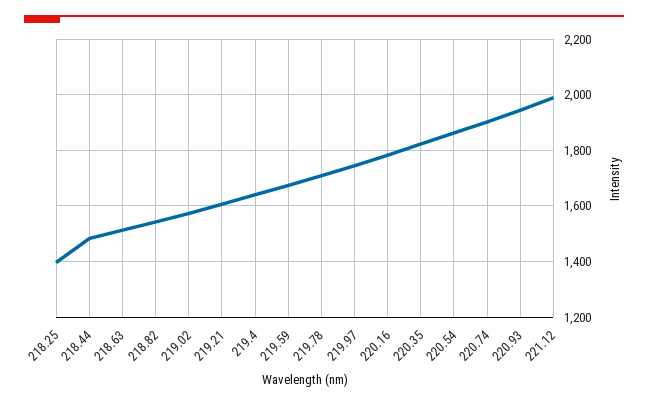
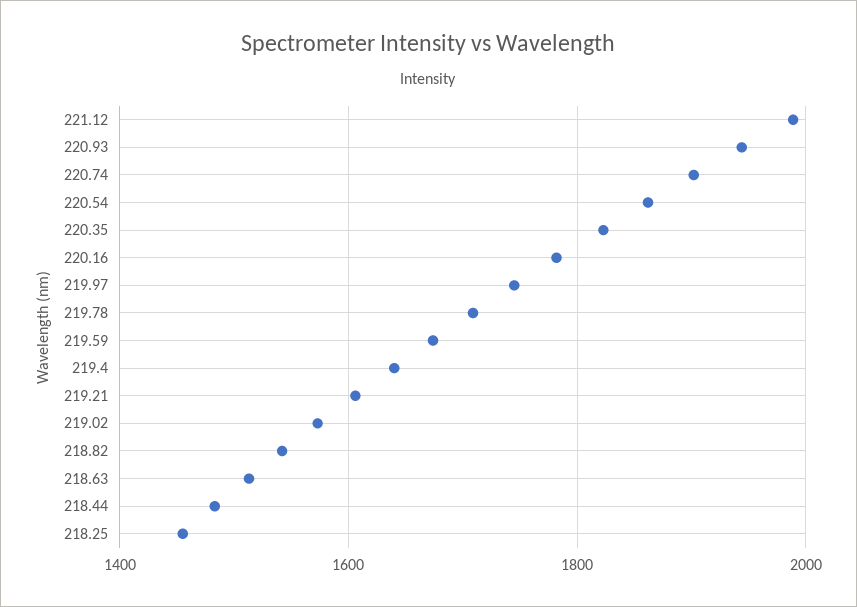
  {
-   "218.25": 1400,
+   "218.25": 1460,
    "218.44": 1480,
    "218.63": 1520,
    "218.82": 1540,
    "219.02": 1580,
    "219.21": 1600,
    "219.4": 1640,
    "219.59": 1680,
    "219.78": 1700,
    "219.97": 1740,
    "220.16": 1780,
    "220.35": 1820,
    "220.54": 1860,
    "220.74": 1900,
    "220.93": 1940,
    "221.12": 1980
  }

